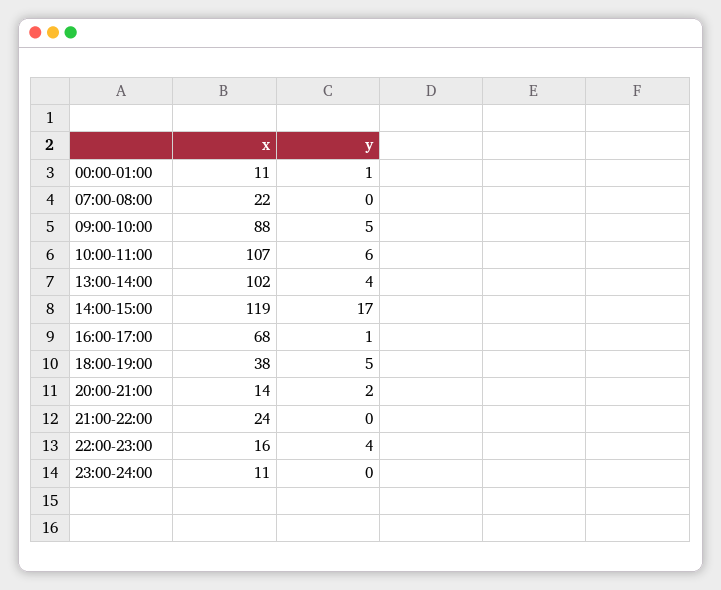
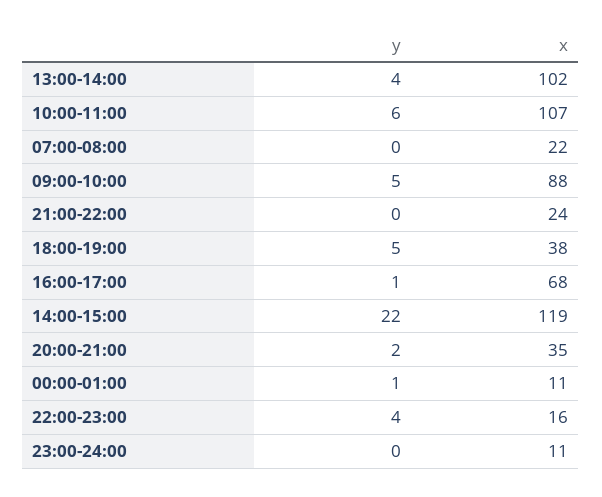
  {
    "x": {
      "00:00-01:00": 11,
      "07:00-08:00": 22,
      "09:00-10:00": 88,
      "10:00-11:00": 107,
      "13:00-14:00": 102,
      "14:00-15:00": 119,
      "16:00-17:00": 68,
      "18:00-19:00": 38,
-     "20:00-21:00": 14,
+     "20:00-21:00": 35,
      "21:00-22:00": 24,
      "22:00-23:00": 16,
      "23:00-24:00": 11
    },
    "y": {
      "00:00-01:00": 1,
      "07:00-08:00": 0,
      "09:00-10:00": 5,
      "10:00-11:00": 6,
      "13:00-14:00": 4,
-     "14:00-15:00": 17,
+     "14:00-15:00": 22,
      "16:00-17:00": 1,
      "18:00-19:00": 5,
      "20:00-21:00": 2,
      "21:00-22:00": 0,
      "22:00-23:00": 4,
      "23:00-24:00": 0
    }
  }

